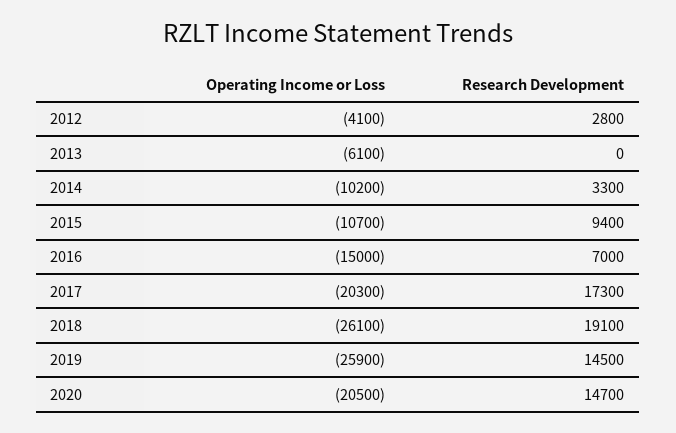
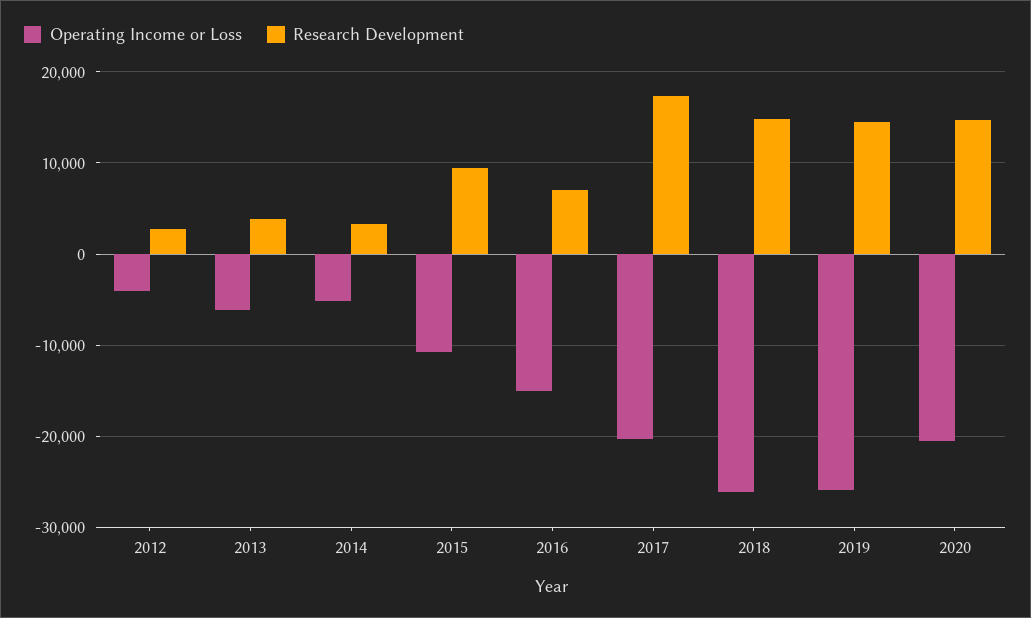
  {
    "Operating Income or Loss": {
      "2012": -4100,
      "2013": -6100,
-     "2014": -10200,
+     "2014": -5000,
      "2015": -10700,
      "2016": -15000,
      "2017": -20300,
      "2018": -26100,
      "2019": -25900,
      "2020": -20500
    },
    "Research Development": {
      "2012": 2800,
-     "2013": 0,
+     "2013": 4000,
      "2014": 3300,
      "2015": 9400,
      "2016": 7000,
      "2017": 17300,
-     "2018": 19100,
+     "2018": 15000,
      "2019": 14500,
      "2020": 14700
    }
  }

